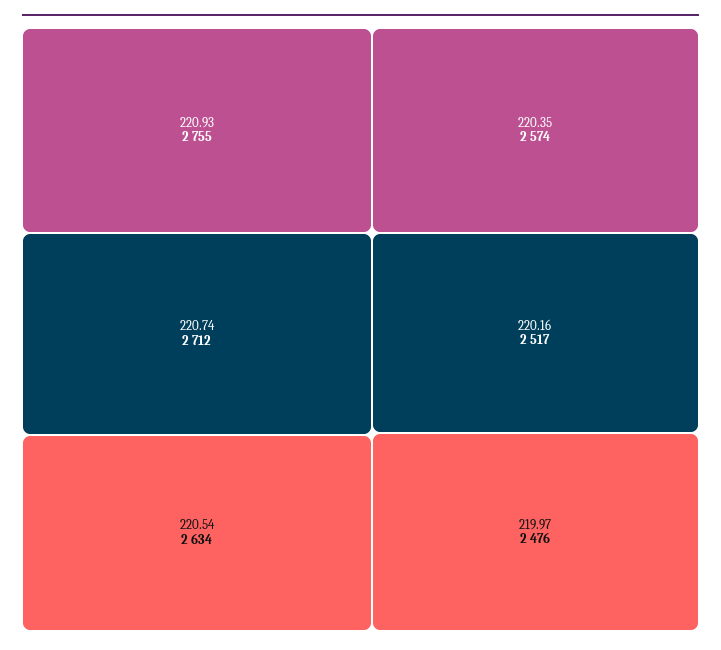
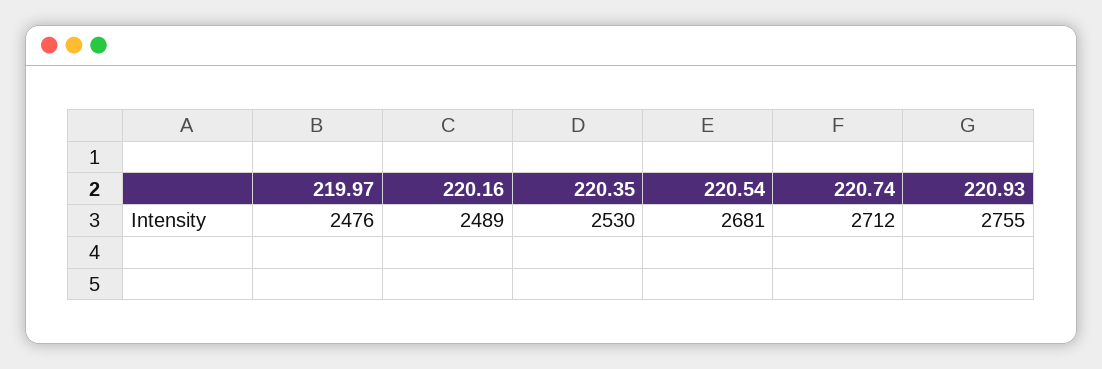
  {
    "220.93": 2755,
    "220.74": 2712,
-   "220.54": 2634,
+   "220.54": 2681,
-   "220.35": 2574,
+   "220.35": 2530,
-   "220.16": 2517,
+   "220.16": 2489,
    "219.97": 2476
  }

